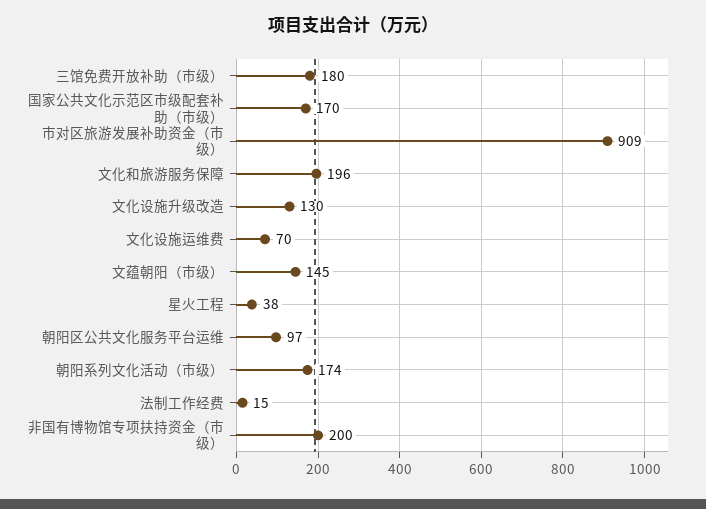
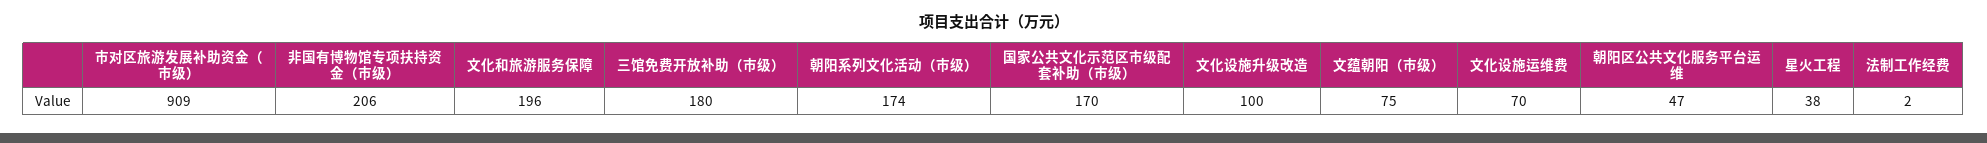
  {
    "三馆免费开放补助（市级）": 180,
    "国家公共文化示范区市级配套补助（市级）": 170,
    "市对区旅游发展补助资金（市级）": 909,
    "文化和旅游服务保障": 196,
-   "文化设施升级改造": 130,
+   "文化设施升级改造": 100,
    "文化设施运维费": 70,
-   "文蕴朝阳（市级）": 145,
+   "文蕴朝阳（市级）": 75,
    "星火工程": 38,
-   "朝阳区公共文化服务平台运维": 97,
+   "朝阳区公共文化服务平台运维": 47,
    "朝阳系列文化活动（市级）": 174,
-   "法制工作经费": 15,
+   "法制工作经费": 2,
-   "非国有博物馆专项扶持资金（市级）": 200
+   "非国有博物馆专项扶持资金（市级）": 206
  }

